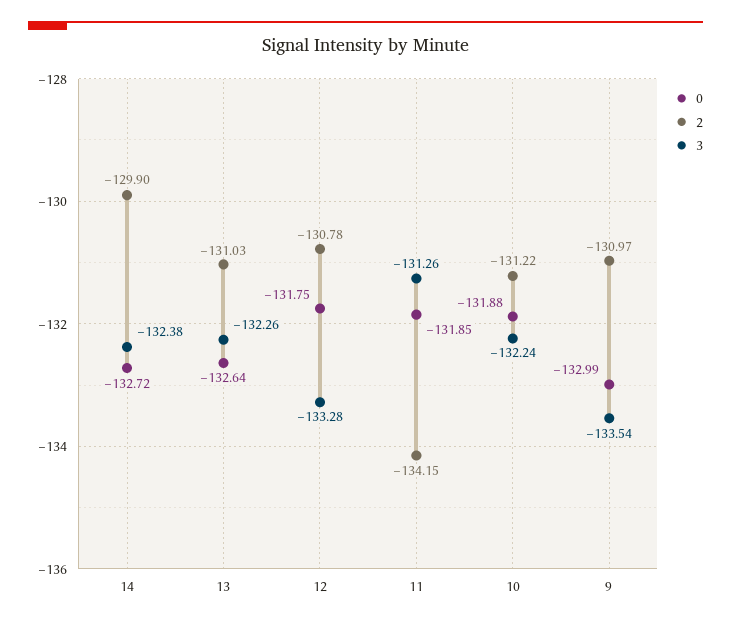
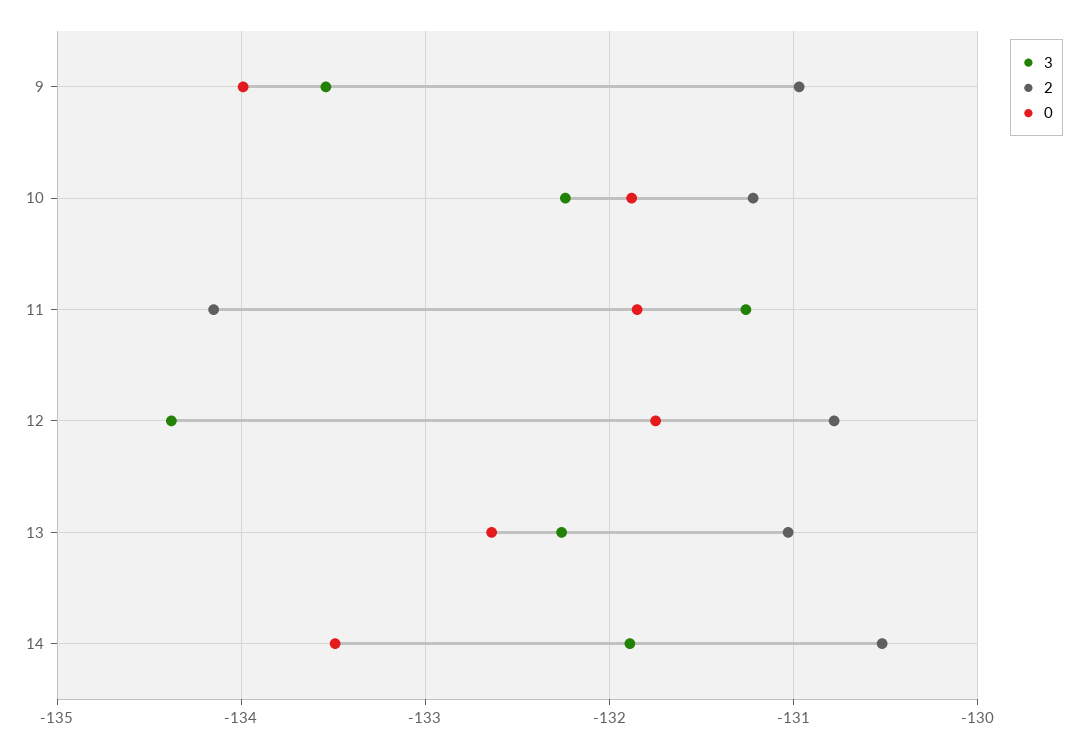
  {
    "0": {
-     "14": -132.72,
+     "14": -133.5,
      "13": -132.64,
      "12": -131.75,
      "11": -131.85,
      "10": -131.88,
-     "9": -132.99
+     "9": -134
    },
    "2": {
-     "14": -129.9,
+     "14": -130.5,
      "13": -131.03,
      "12": -130.78,
      "11": -134.15,
      "10": -131.22,
      "9": -130.97
    },
    "3": {
-     "14": -132.38,
+     "14": -131.9,
      "13": -132.26,
-     "12": -133.28,
+     "12": -134.4,
      "11": -131.26,
      "10": -132.24,
      "9": -133.54
    }
  }

